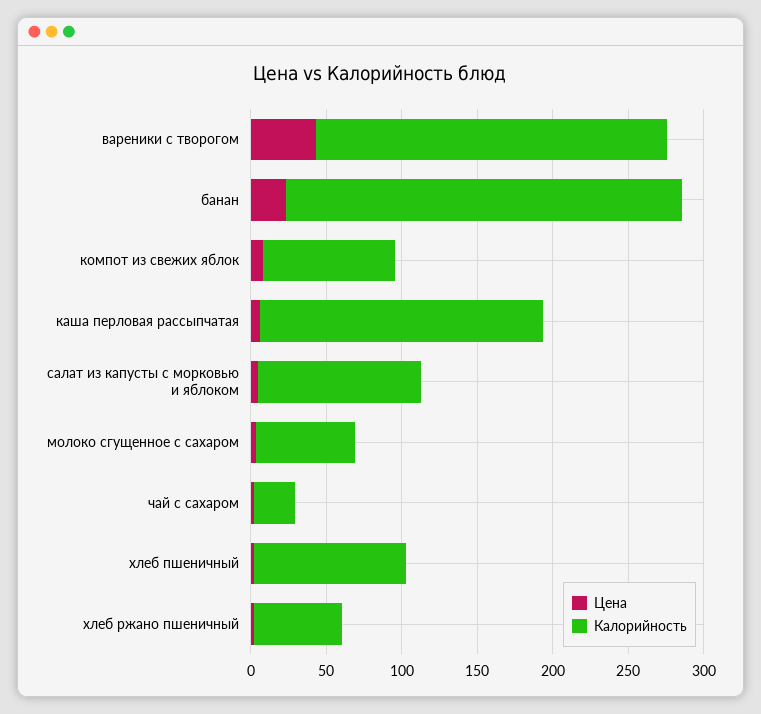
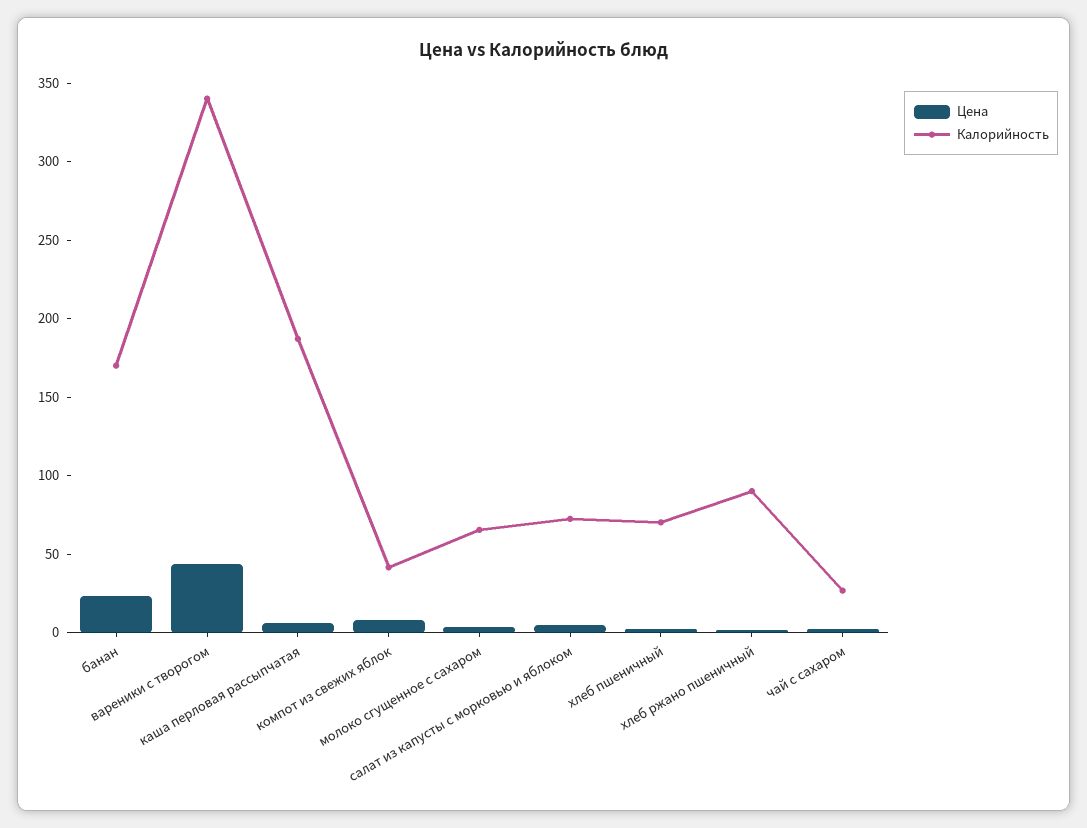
  {
    "Цена": {
      "вареники с творогом": 40,
      "банан": 20,
      "компот из свежих яблок": 10,
      "каша перловая рассыпчатая": 10,
      "салат из капусты с морковью и яблоком": 0,
      "молоко сгущенное с сахаром": 0,
      "чай с сахаром": 0,
      "хлеб пшеничный": 0,
      "хлеб ржано пшеничный": 0
    },
    "Калорийность": {
-     "вареники с творогом": 230,
+     "вареники с творогом": 340,
-     "банан": 260,
+     "банан": 170,
-     "компот из свежих яблок": 90,
+     "компот из свежих яблок": 40,
      "каша перловая рассыпчатая": 190,
-     "салат из капусты с морковью и яблоком": 110,
+     "салат из капусты с морковью и яблоком": 70,
      "молоко сгущенное с сахаром": 70,
      "чай с сахаром": 30,
-     "хлеб пшеничный": 100,
+     "хлеб пшеничный": 70,
-     "хлеб ржано пшеничный": 60
+     "хлеб ржано пшеничный": 90
    }
  }

